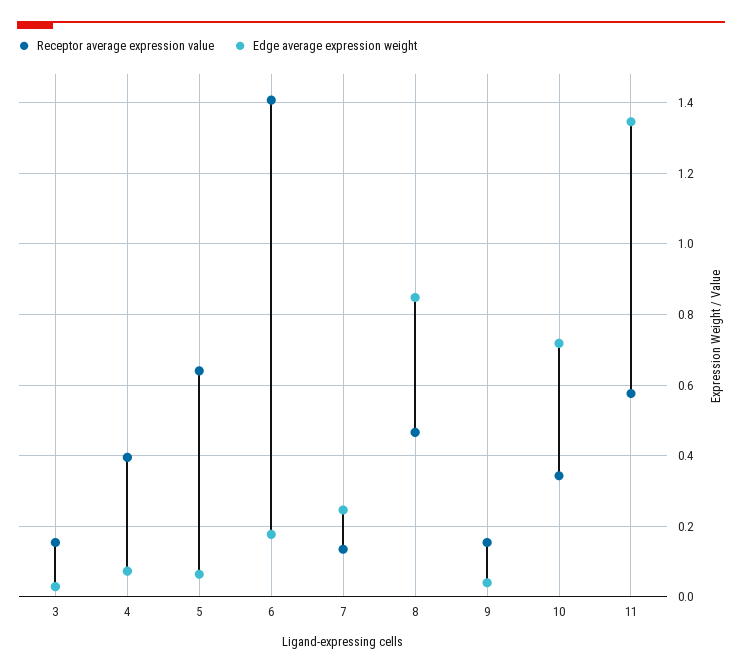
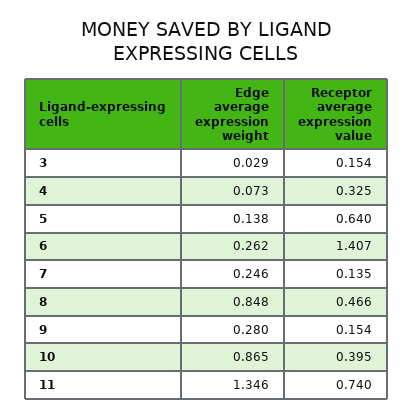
  {
    "Receptor average expression value": {
      "3": 0.154,
-     "4": 0.4,
+     "4": 0.325,
      "5": 0.64,
      "6": 1.407,
      "7": 0.135,
      "8": 0.466,
      "9": 0.154,
-     "10": 0.34,
+     "10": 0.395,
-     "11": 0.58
+     "11": 0.74
    },
    "Edge average expression weight": {
      "3": 0.029,
      "4": 0.073,
-     "5": 0.06,
+     "5": 0.138,
-     "6": 0.18,
+     "6": 0.262,
      "7": 0.246,
      "8": 0.848,
-     "9": 0.04,
+     "9": 0.28,
-     "10": 0.72,
+     "10": 0.865,
      "11": 1.346
    }
  }

